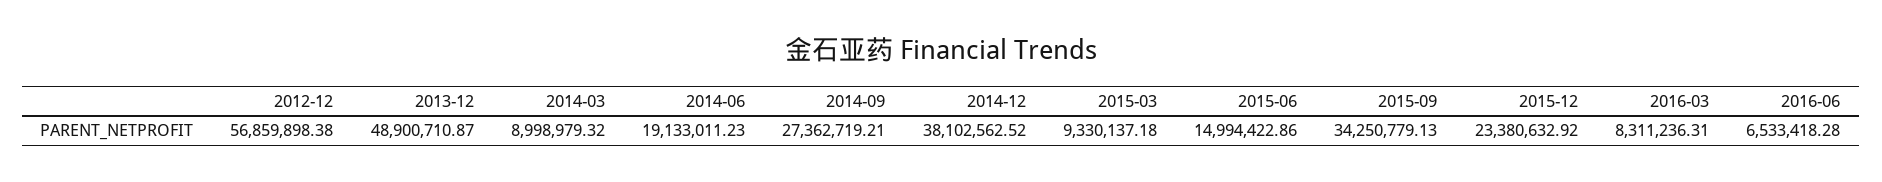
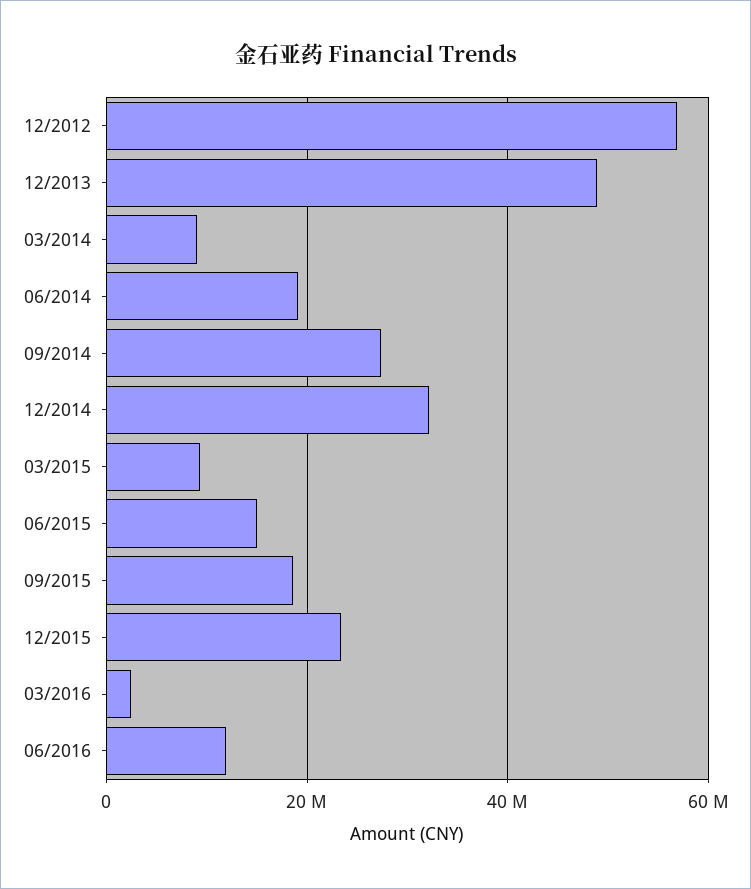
  {
    "2012-12": 56859898.38,
    "2013-12": 48900710.87,
    "2014-03": 8998979.32,
    "2014-06": 19133011.23,
    "2014-09": 27362719.21,
-   "2014-12": 38102562.52,
+   "2014-12": 32000000,
    "2015-03": 9330137.18,
    "2015-06": 14994422.86,
-   "2015-09": 34250779.13,
+   "2015-09": 18000000,
    "2015-12": 23380632.92,
-   "2016-03": 8311236.31,
+   "2016-03": 2000000,
-   "2016-06": 6533418.28
+   "2016-06": 12000000
  }

